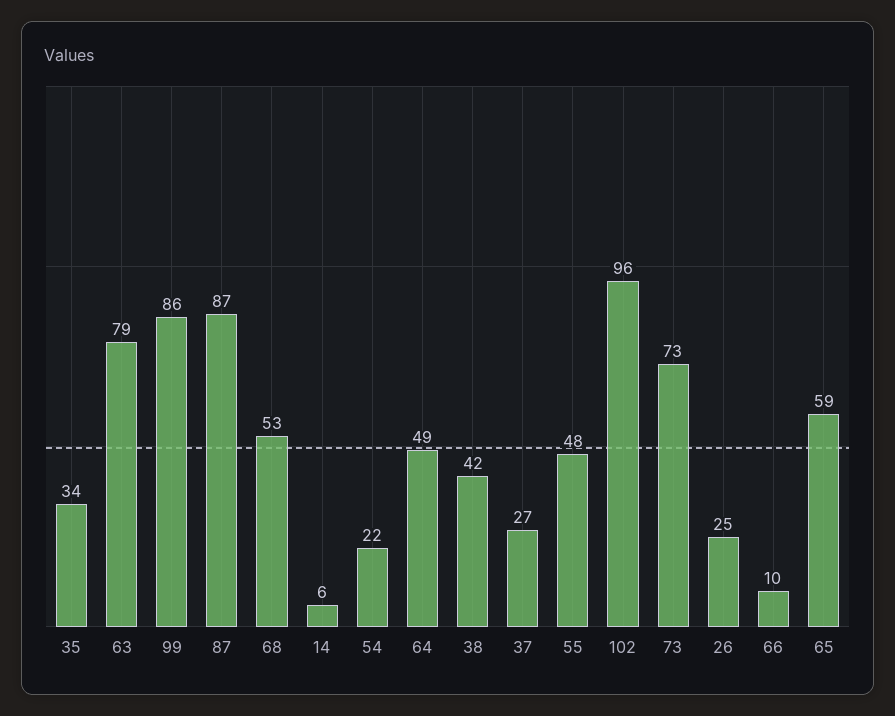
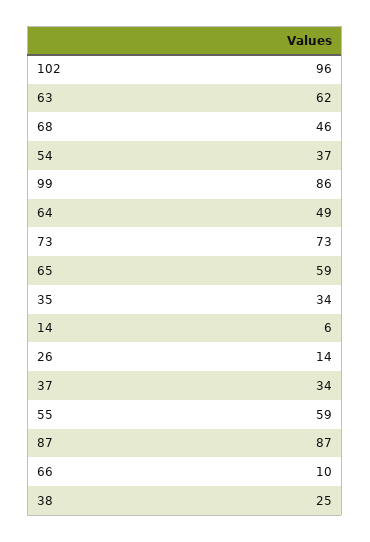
  {
    "35": 34,
-   "63": 79,
+   "63": 62,
    "99": 86,
    "87": 87,
-   "68": 53,
+   "68": 46,
    "14": 6,
-   "54": 22,
+   "54": 37,
    "64": 49,
-   "38": 42,
+   "38": 25,
-   "37": 27,
+   "37": 34,
-   "55": 48,
+   "55": 59,
    "102": 96,
    "73": 73,
-   "26": 25,
+   "26": 14,
    "66": 10,
    "65": 59
  }

